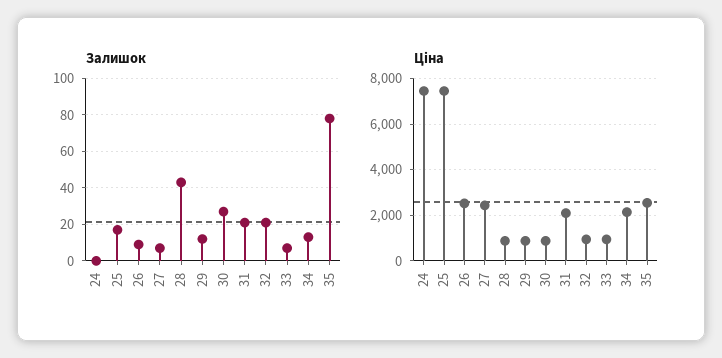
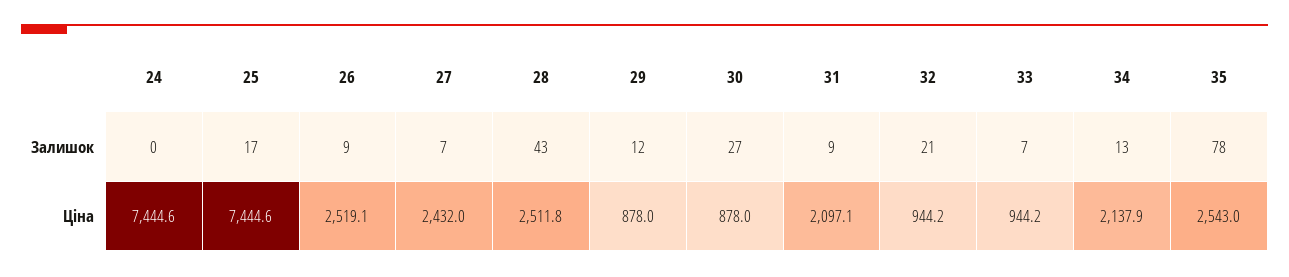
  {
    "Залишок": {
      "24": 0,
      "25": 17,
      "26": 9,
      "27": 7,
      "28": 43,
      "29": 12,
      "30": 27,
-     "31": 20,
+     "31": 9,
      "32": 21,
      "33": 7,
      "34": 13,
      "35": 78
    },
    "Ціна": {
      "24": 7444.6,
      "25": 7444.6,
      "26": 2519.1,
      "27": 2432,
-     "28": 1000,
+     "28": 2511.8,
      "29": 878,
      "30": 878,
      "31": 2097.1,
      "32": 944.2,
      "33": 944.2,
      "34": 2137.9,
      "35": 2543
    }
  }

